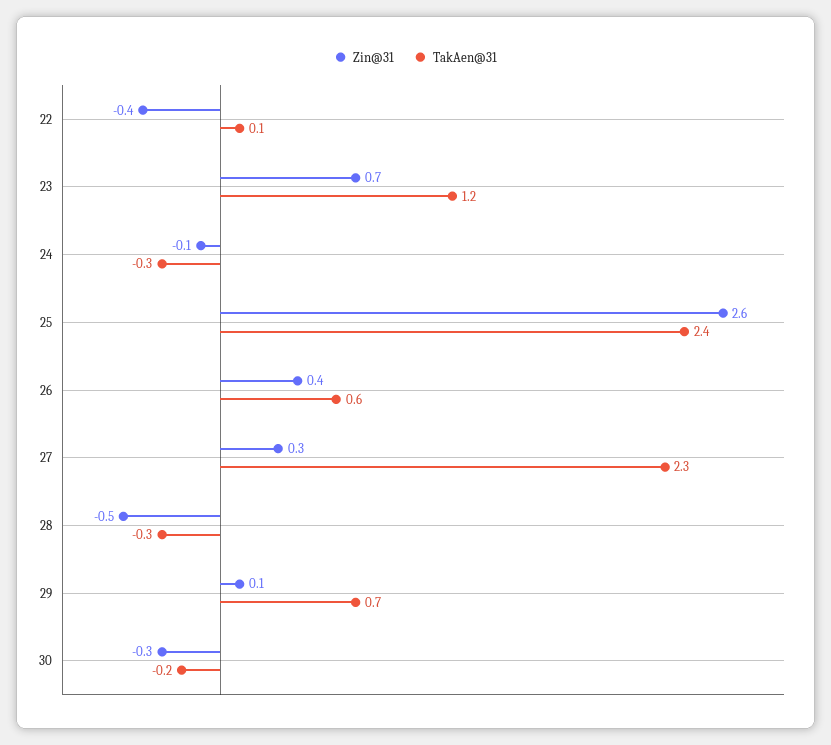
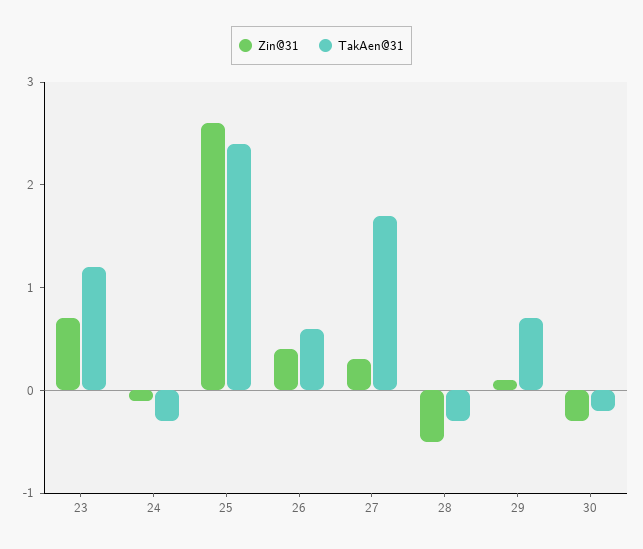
  {
    "Zin@31": {
-     "22": -0.4,
      "23": 0.7,
      "24": -0.1,
      "25": 2.6,
      "26": 0.4,
      "27": 0.3,
      "28": -0.5,
      "29": 0.1,
      "30": -0.3
    },
    "TakAen@31": {
-     "22": 0.1,
      "23": 1.2,
      "24": -0.3,
      "25": 2.4,
      "26": 0.6,
-     "27": 2.3,
+     "27": 1.7,
      "28": -0.3,
      "29": 0.7,
      "30": -0.2
    }
  }

